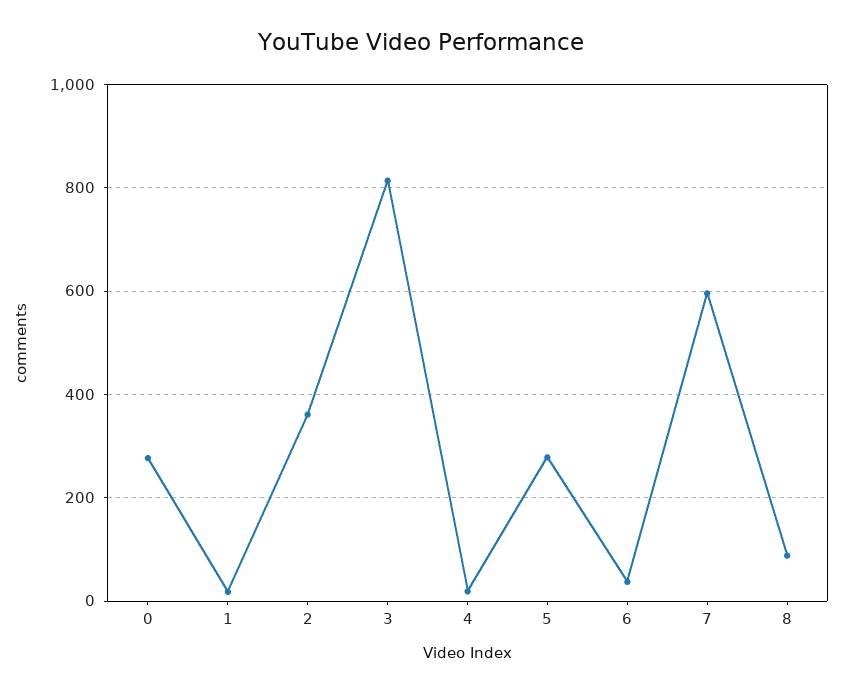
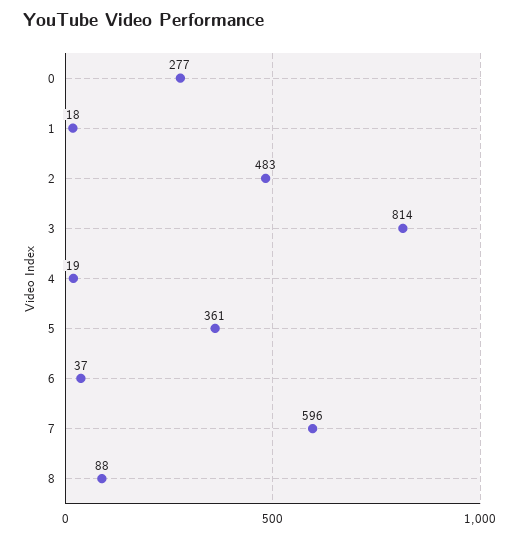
  {
    "0": 277,
    "1": 18,
-   "2": 360,
+   "2": 483,
    "3": 814,
    "4": 19,
-   "5": 280,
+   "5": 361,
    "6": 37,
    "7": 596,
    "8": 88
  }

